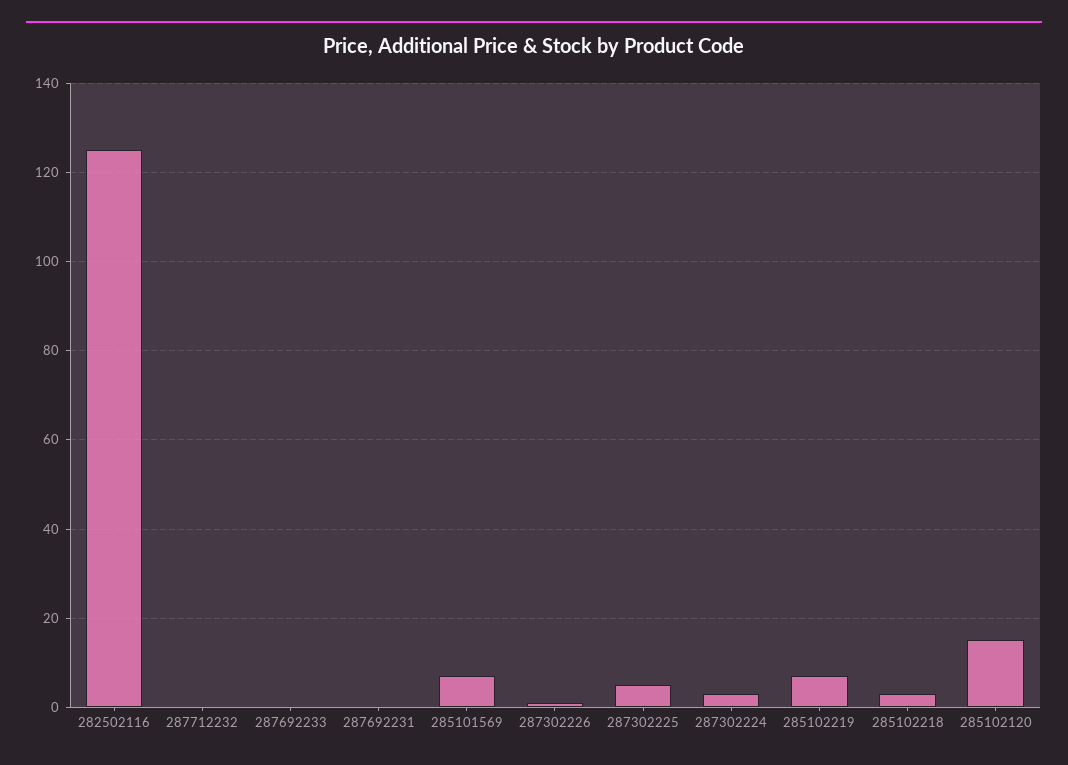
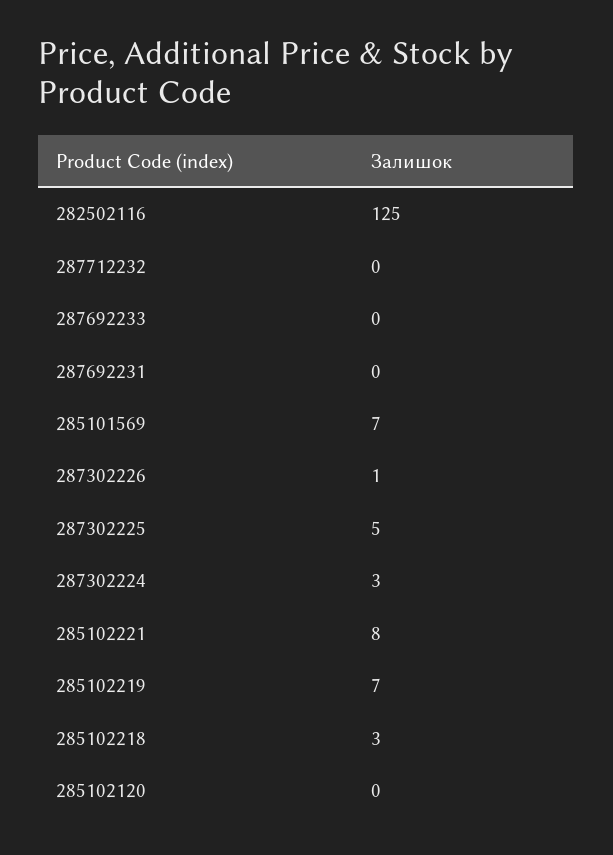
  {
    "282502116": 125,
    "287712232": 0,
    "287692233": 0,
    "287692231": 0,
    "285101569": 7,
    "287302226": 1,
    "287302225": 5,
    "287302224": 3,
    "285102219": 7,
    "285102218": 3,
-   "285102120": 15
+   "285102120": 0,
+   "285102221": 8
  }

